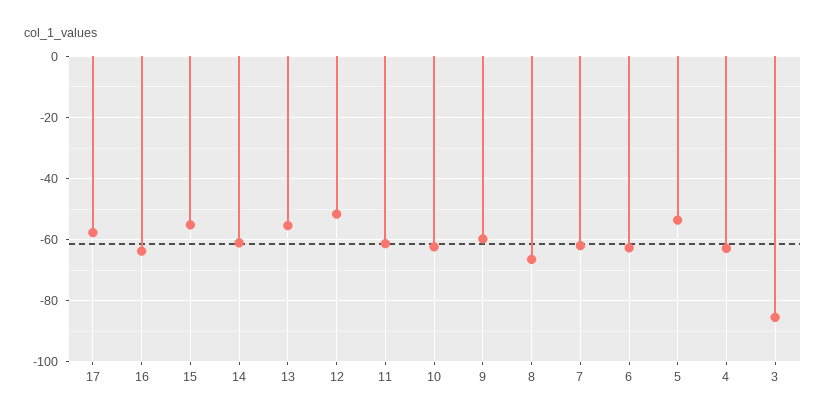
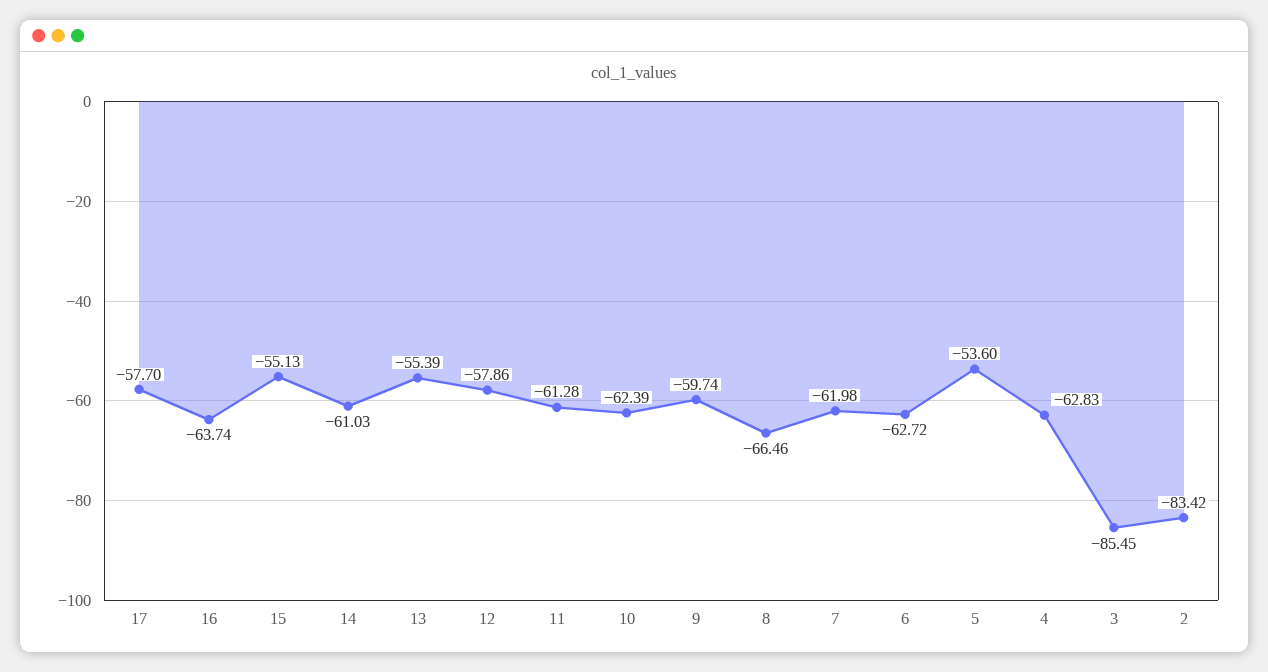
  {
    "17": -57.7,
    "16": -63.74,
    "15": -55.13,
    "14": -61.03,
    "13": -55.39,
-   "12": -52,
+   "12": -57.86,
    "11": -61.28,
    "10": -62.39,
    "9": -59.74,
    "8": -66.46,
    "7": -61.98,
    "6": -62.72,
    "5": -53.6,
    "4": -62.83,
-   "3": -85.45
+   "3": -85.45,
+   "2": -83.42
  }

